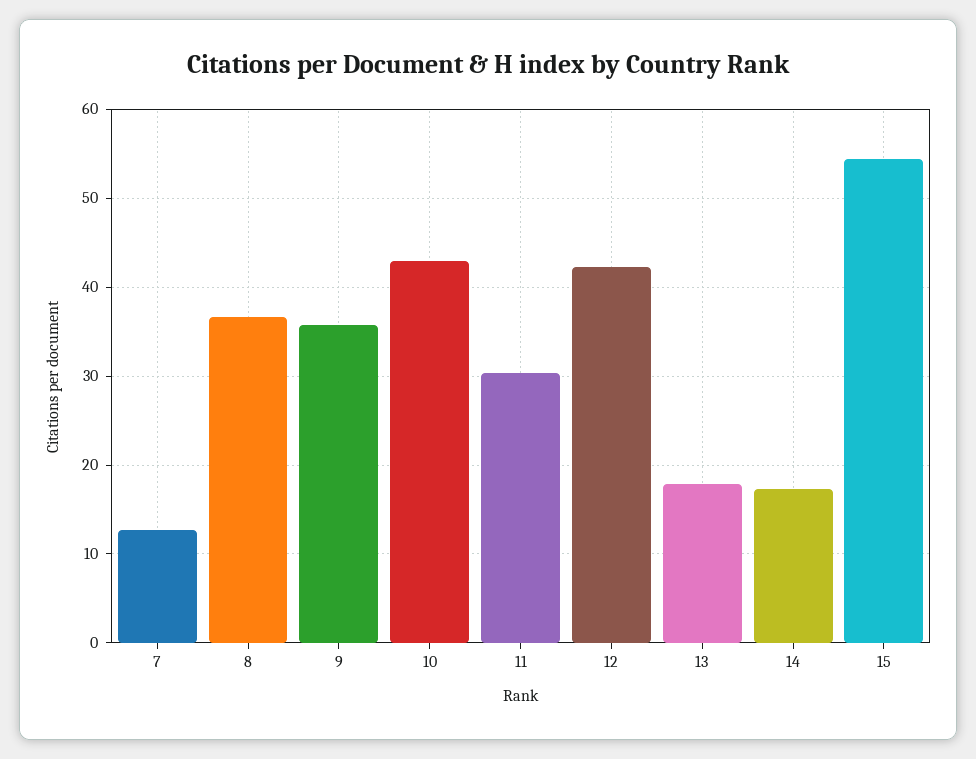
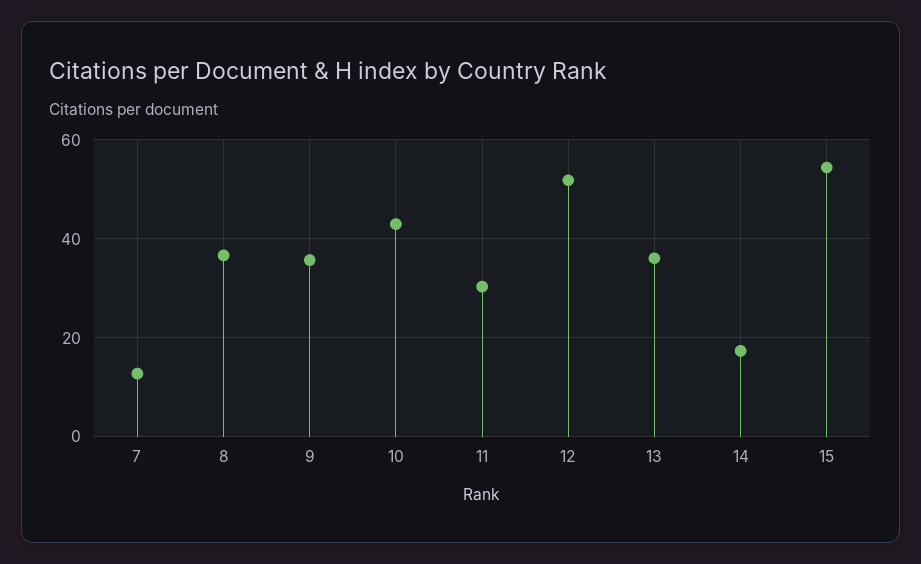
  {
    "7": 13,
    "8": 37,
    "9": 36,
    "10": 43,
    "11": 30,
-   "12": 42,
+   "12": 52,
-   "13": 18,
+   "13": 36,
    "14": 17,
    "15": 54
  }

